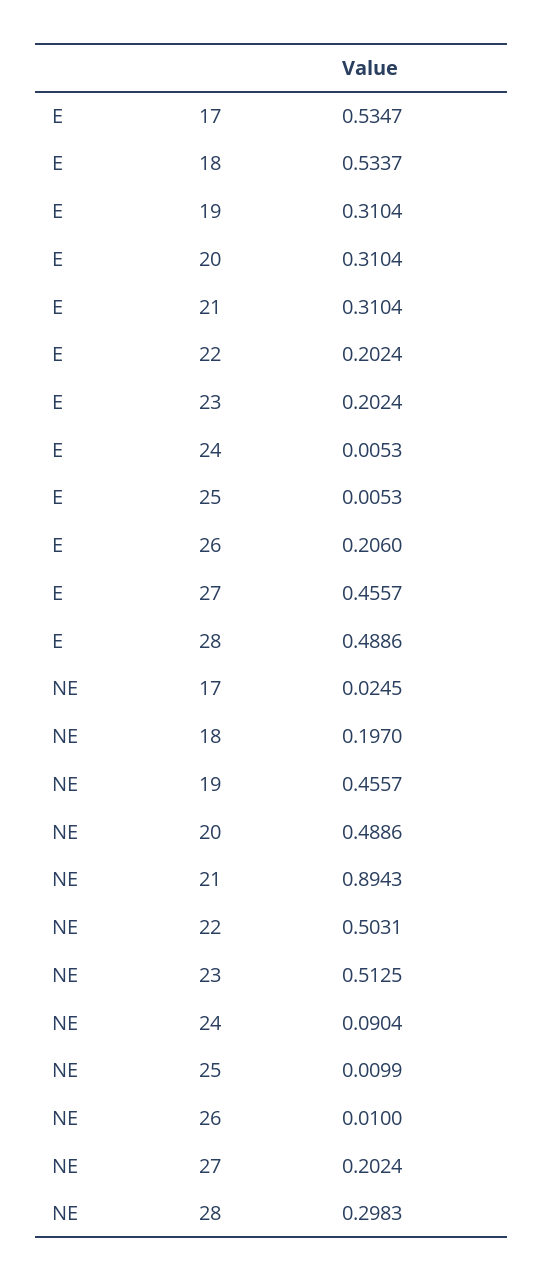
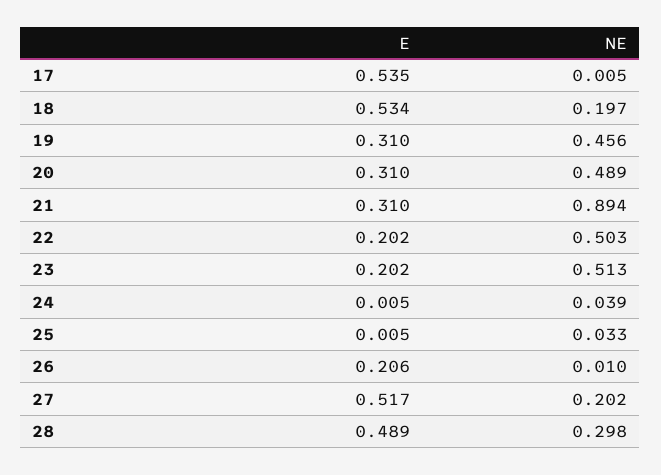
  {
    "E": {
      "17": 0.5347,
      "18": 0.5337,
      "19": 0.3104,
      "20": 0.3104,
      "21": 0.3104,
      "22": 0.2024,
      "23": 0.2024,
      "24": 0.0053,
      "25": 0.0053,
      "26": 0.206,
-     "27": 0.4557,
+     "27": 0.517,
      "28": 0.4886
    },
    "NE": {
-     "17": 0.0245,
+     "17": 0.005,
      "18": 0.197,
      "19": 0.4557,
      "20": 0.4886,
      "21": 0.8943,
      "22": 0.5031,
      "23": 0.5125,
-     "24": 0.0904,
+     "24": 0.039,
-     "25": 0.0099,
+     "25": 0.033,
      "26": 0.01,
      "27": 0.2024,
      "28": 0.2983
    }
  }

